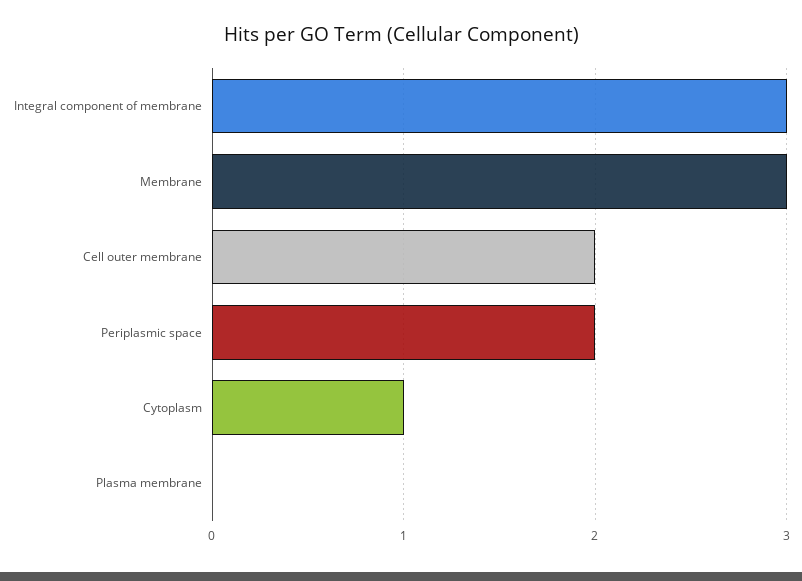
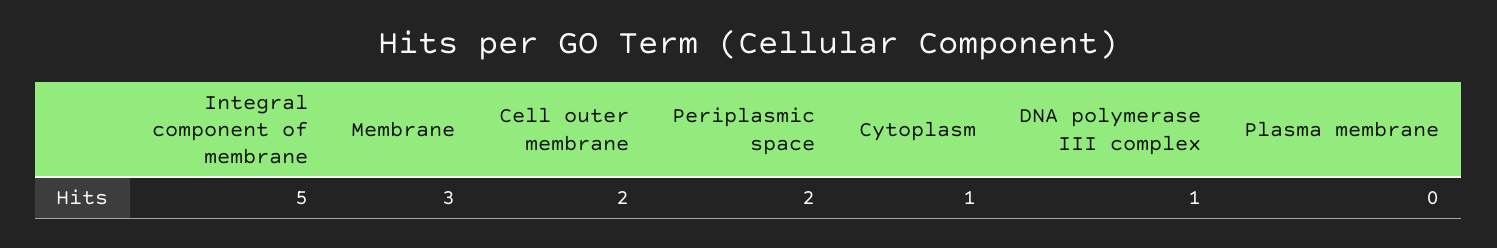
  {
-   "Integral component of membrane": 3,
+   "Integral component of membrane": 5,
    "Membrane": 3,
    "Cell outer membrane": 2,
    "Periplasmic space": 2,
    "Cytoplasm": 1,
-   "Plasma membrane": 0
+   "Plasma membrane": 0,
+   "DNA polymerase III complex": 1
  }

